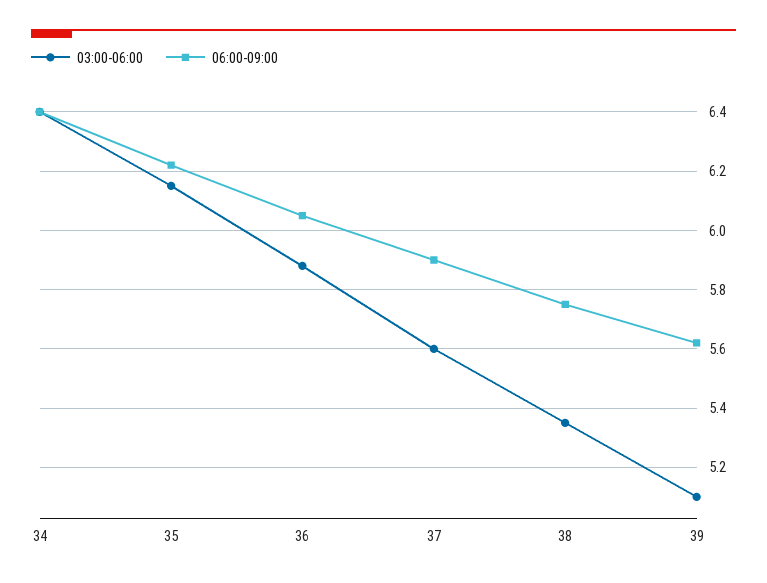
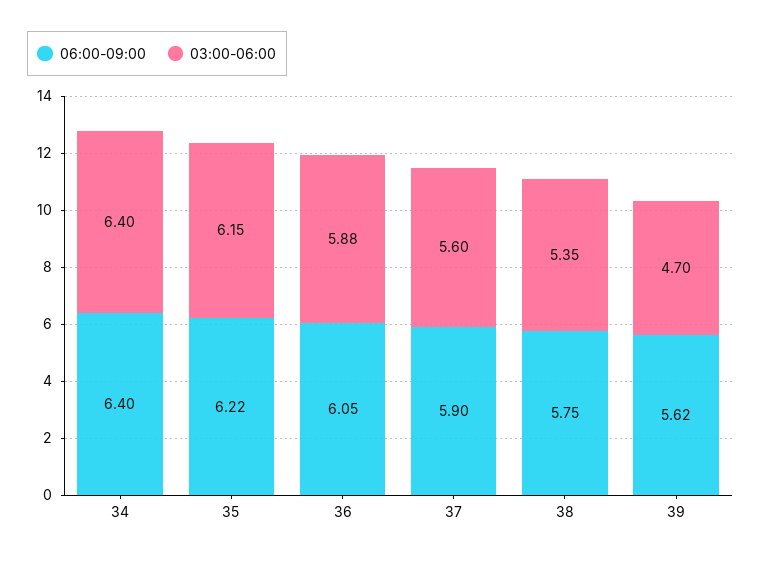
  {
    "03:00-06:00": {
      "34": 6.4,
      "35": 6.15,
      "36": 5.88,
      "37": 5.6,
      "38": 5.35,
-     "39": 5.1
+     "39": 4.7
    },
    "06:00-09:00": {
      "34": 6.4,
      "35": 6.22,
      "36": 6.05,
      "37": 5.9,
      "38": 5.75,
      "39": 5.62
    }
  }

